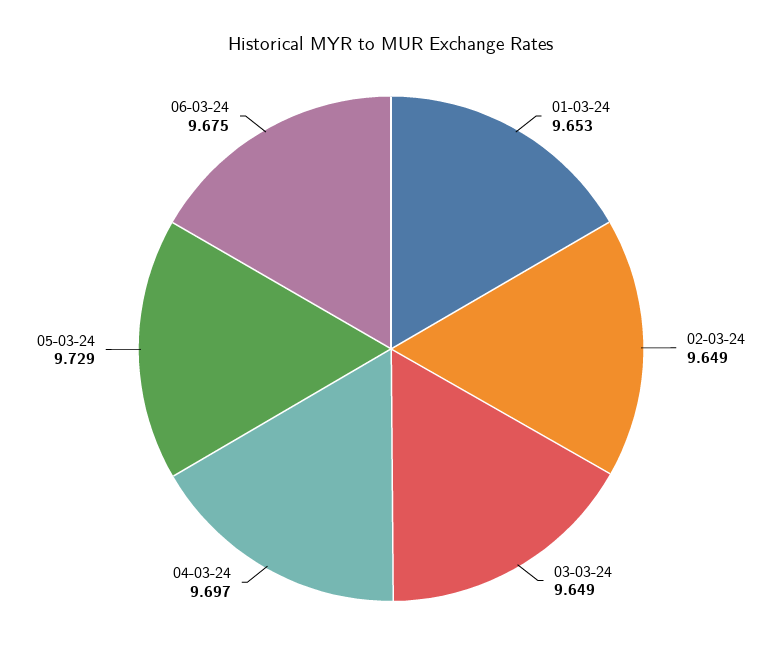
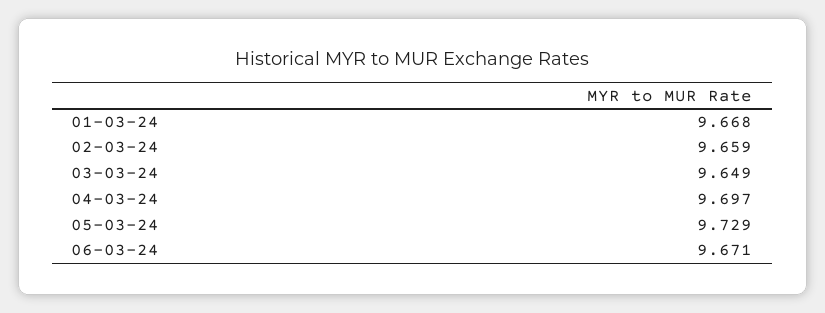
  {
-   "01-03-24": 9.653,
+   "01-03-24": 9.668,
-   "02-03-24": 9.649,
+   "02-03-24": 9.659,
    "03-03-24": 9.649,
    "04-03-24": 9.697,
    "05-03-24": 9.729,
-   "06-03-24": 9.675
+   "06-03-24": 9.671
  }

